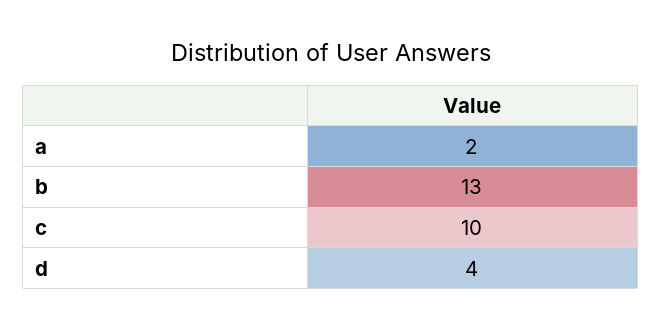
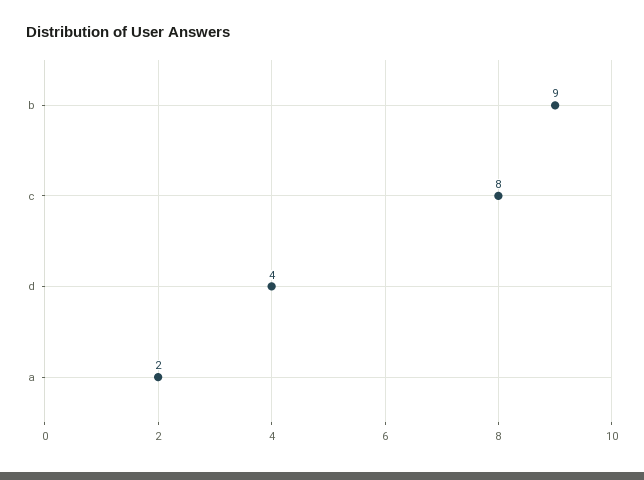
  {
    "a": 2,
-   "b": 13,
+   "b": 9,
-   "c": 10,
+   "c": 8,
    "d": 4
  }

